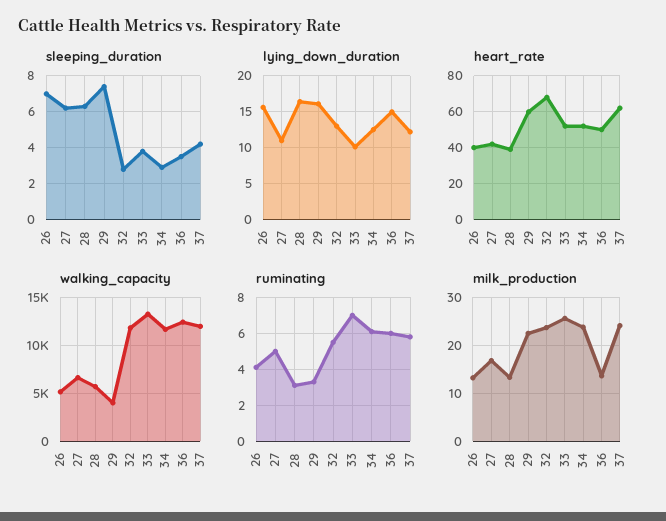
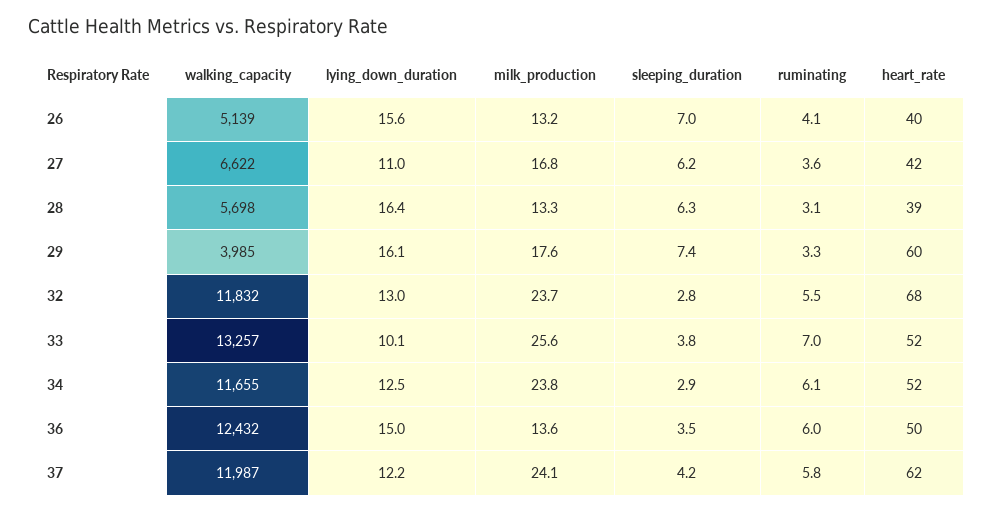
  {
    "sleeping_duration": {
      "26": 7,
      "27": 6.2,
      "28": 6.3,
      "29": 7.4,
      "32": 2.8,
      "33": 3.8,
      "34": 2.9,
      "36": 3.5,
      "37": 4.2
    },
    "lying_down_duration": {
      "26": 15.6,
      "27": 11,
      "28": 16.4,
      "29": 16.1,
      "32": 13,
      "33": 10.1,
      "34": 12.5,
      "36": 15,
      "37": 12.2
    },
    "heart_rate": {
      "26": 40,
      "27": 42,
      "28": 39,
      "29": 60,
      "32": 68,
      "33": 52,
      "34": 52,
      "36": 50,
      "37": 62
    },
    "walking_capacity": {
      "26": 5139,
      "27": 6622,
      "28": 5698,
      "29": 3985,
      "32": 11832,
      "33": 13257,
      "34": 11655,
      "36": 12432,
      "37": 11987
    },
    "ruminating": {
      "26": 4.1,
-     "27": 5,
+     "27": 3.6,
      "28": 3.1,
      "29": 3.3,
      "32": 5.5,
      "33": 7,
      "34": 6.1,
      "36": 6,
      "37": 5.8
    },
    "milk_production": {
      "26": 13.2,
      "27": 16.8,
      "28": 13.3,
-     "29": 22,
+     "29": 17.6,
      "32": 23.7,
      "33": 25.6,
      "34": 23.8,
      "36": 13.6,
      "37": 24.1
    }
  }

